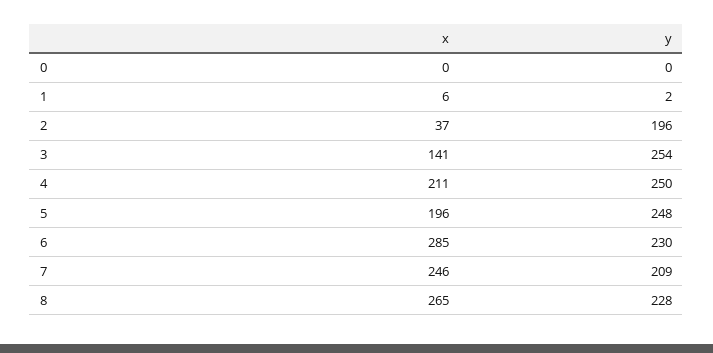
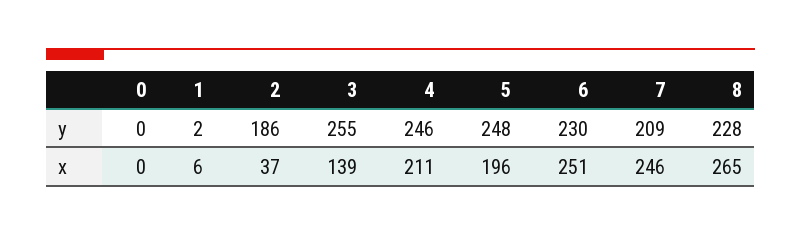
  {
    "x": {
      "0": 0,
      "1": 6,
      "2": 37,
-     "3": 141,
+     "3": 139,
      "4": 211,
      "5": 196,
-     "6": 285,
+     "6": 251,
      "7": 246,
      "8": 265
    },
    "y": {
      "0": 0,
      "1": 2,
-     "2": 196,
+     "2": 186,
-     "3": 254,
+     "3": 255,
-     "4": 250,
+     "4": 246,
      "5": 248,
      "6": 230,
      "7": 209,
      "8": 228
    }
  }

